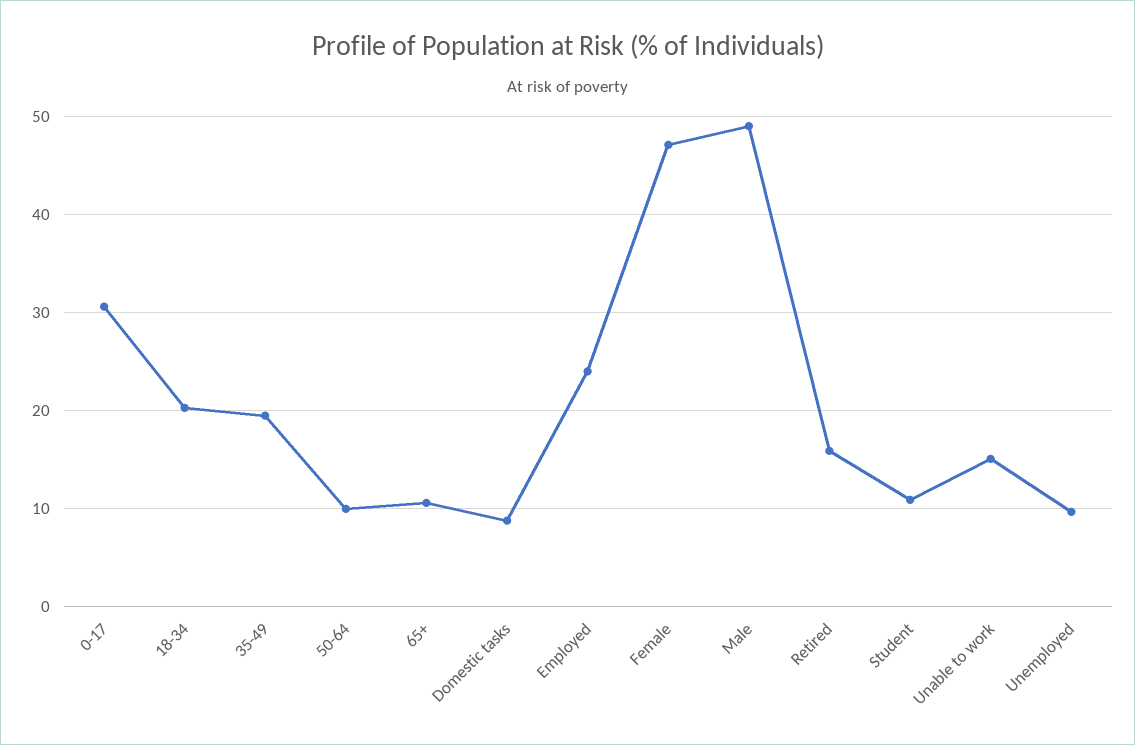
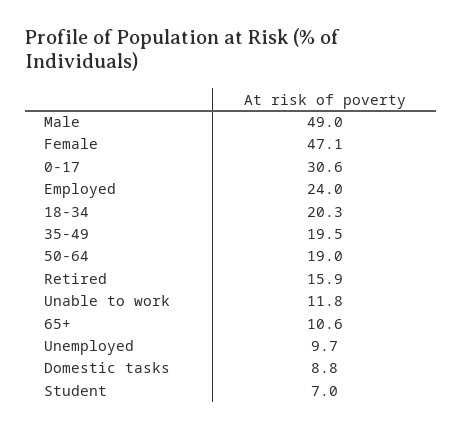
  {
    "0-17": 30.6,
    "18-34": 20.3,
    "35-49": 19.5,
-   "50-64": 10,
+   "50-64": 19,
    "65+": 10.6,
    "Domestic tasks": 8.8,
    "Employed": 24,
    "Female": 47.1,
    "Male": 49,
    "Retired": 15.9,
-   "Student": 11,
+   "Student": 7,
-   "Unable to work": 15,
+   "Unable to work": 11.8,
    "Unemployed": 9.7
  }

